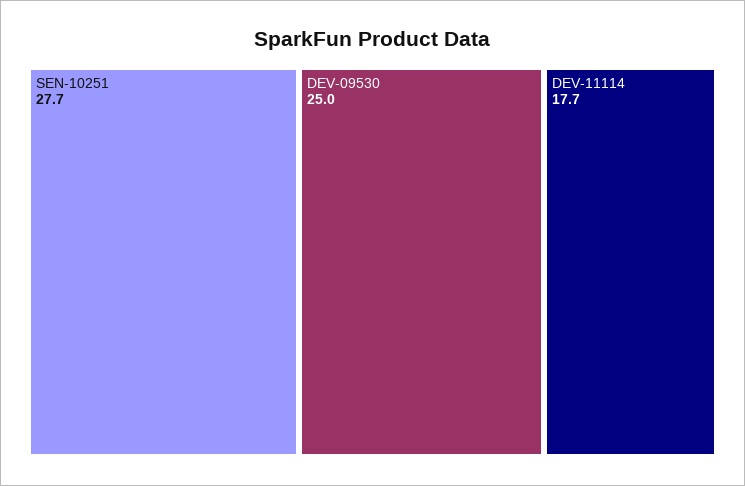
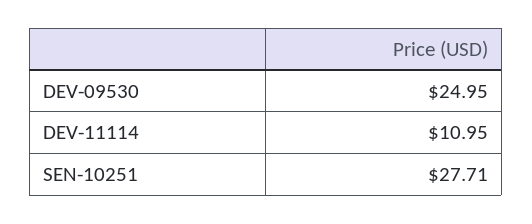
  {
    "SEN-10251": 27.71,
    "DEV-09530": 24.95,
-   "DEV-11114": 17.7
+   "DEV-11114": 10.95
  }

